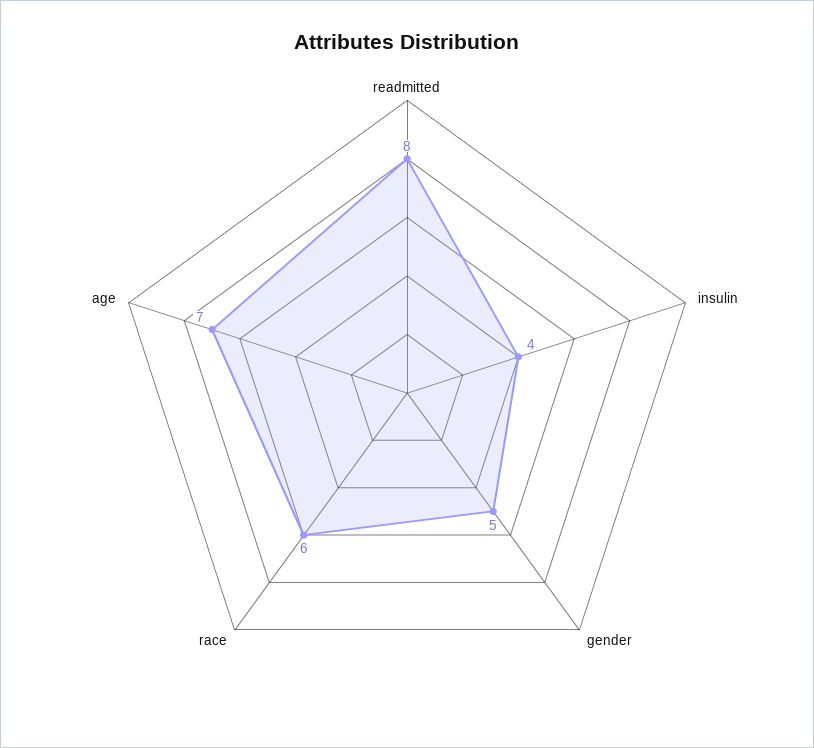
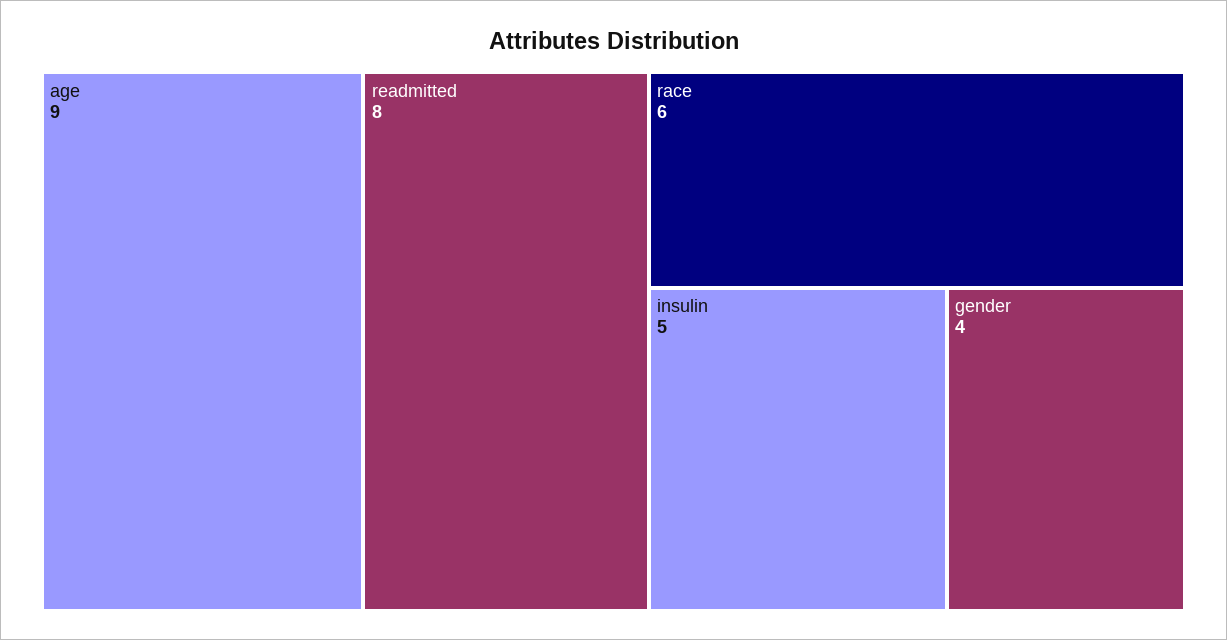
  {
    "readmitted": 8,
-   "insulin": 4,
+   "insulin": 5,
-   "gender": 5,
+   "gender": 4,
    "race": 6,
-   "age": 7
+   "age": 9
  }

